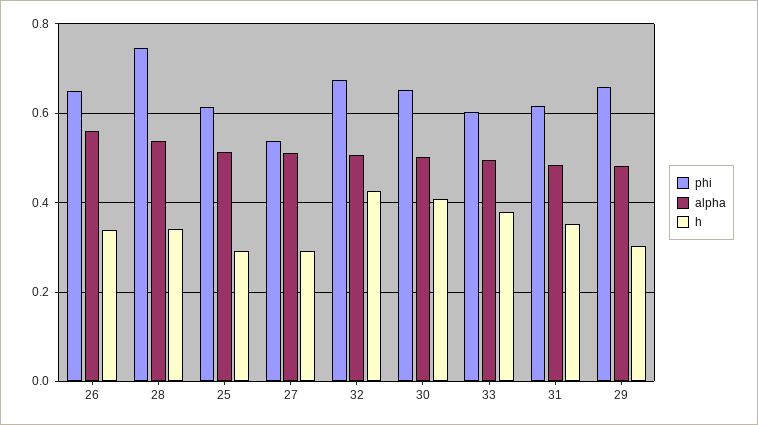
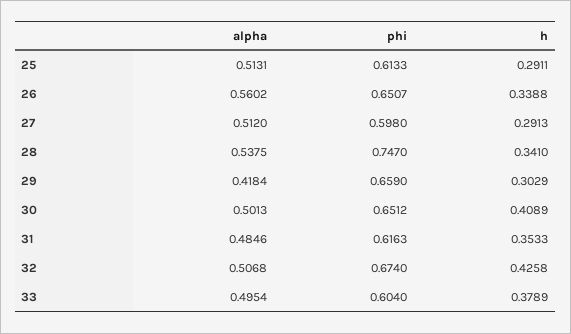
  {
    "phi": {
      "26": 0.6507,
      "28": 0.747,
      "25": 0.6133,
-     "27": 0.54,
+     "27": 0.598,
      "32": 0.674,
      "30": 0.6512,
      "33": 0.604,
      "31": 0.6163,
      "29": 0.659
    },
    "alpha": {
      "26": 0.5602,
      "28": 0.5375,
      "25": 0.5131,
      "27": 0.512,
      "32": 0.5068,
      "30": 0.5013,
      "33": 0.4954,
      "31": 0.4846,
-     "29": 0.48
+     "29": 0.4184
    },
    "h": {
      "26": 0.3388,
      "28": 0.341,
      "25": 0.2911,
      "27": 0.2913,
      "32": 0.4258,
      "30": 0.4089,
      "33": 0.3789,
      "31": 0.3533,
      "29": 0.3029
    }
  }

